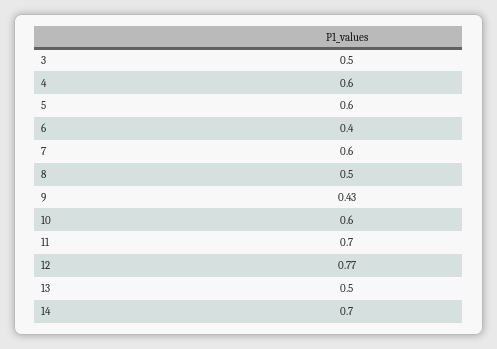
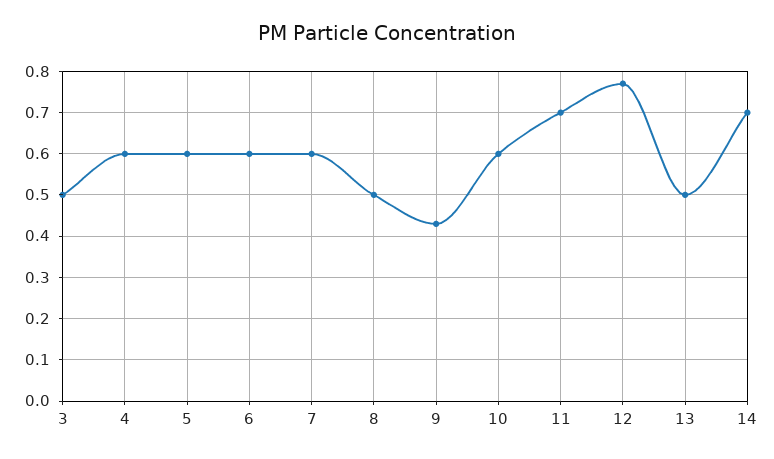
  {
    "3": 0.5,
    "4": 0.6,
    "5": 0.6,
-   "6": 0.4,
+   "6": 0.6,
    "7": 0.6,
    "8": 0.5,
    "9": 0.43,
    "10": 0.6,
    "11": 0.7,
    "12": 0.77,
    "13": 0.5,
    "14": 0.7
  }

